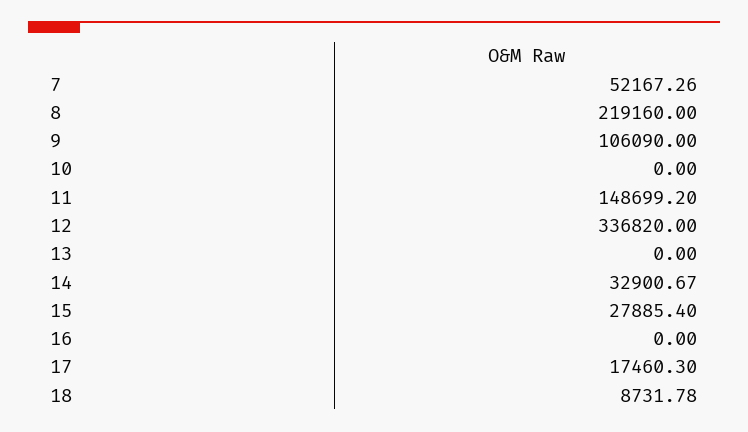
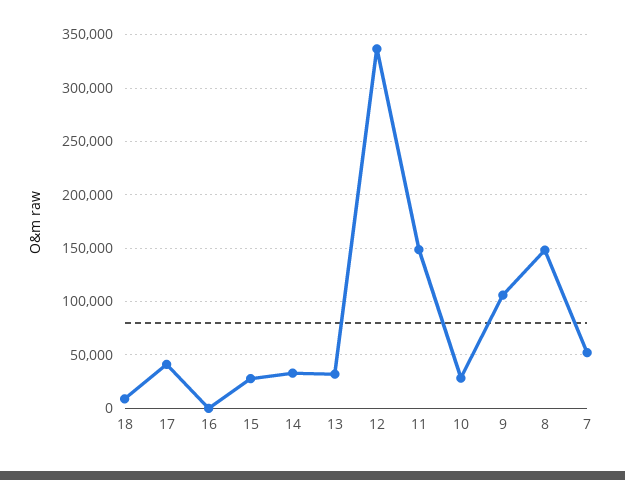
  {
    "7": 52167.26,
-   "8": 219160,
+   "8": 150000,
    "9": 106090,
-   "10": 0,
+   "10": 30000,
    "11": 148699.2,
    "12": 336820,
-   "13": 0,
+   "13": 30000,
    "14": 32900.67,
    "15": 27885.4,
    "16": 0,
-   "17": 17460.3,
+   "17": 40000,
    "18": 8731.78
  }

